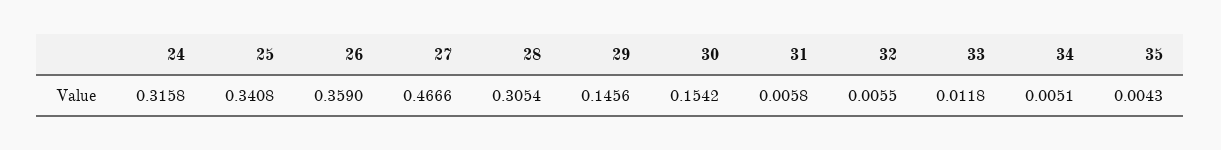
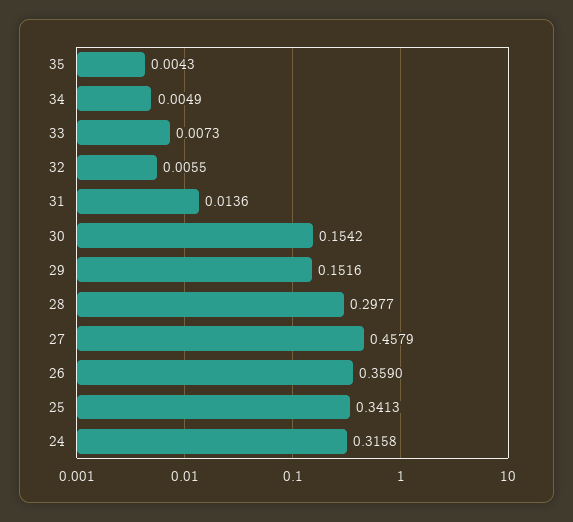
  {
    "24": 0.3158,
-   "25": 0.3408,
+   "25": 0.3413,
    "26": 0.359,
-   "27": 0.4666,
+   "27": 0.4579,
-   "28": 0.3054,
+   "28": 0.2977,
-   "29": 0.1456,
+   "29": 0.1516,
    "30": 0.1542,
-   "31": 0.0058,
+   "31": 0.0136,
    "32": 0.0055,
-   "33": 0.0118,
+   "33": 0.0073,
-   "34": 0.0051,
+   "34": 0.0049,
    "35": 0.0043
  }

